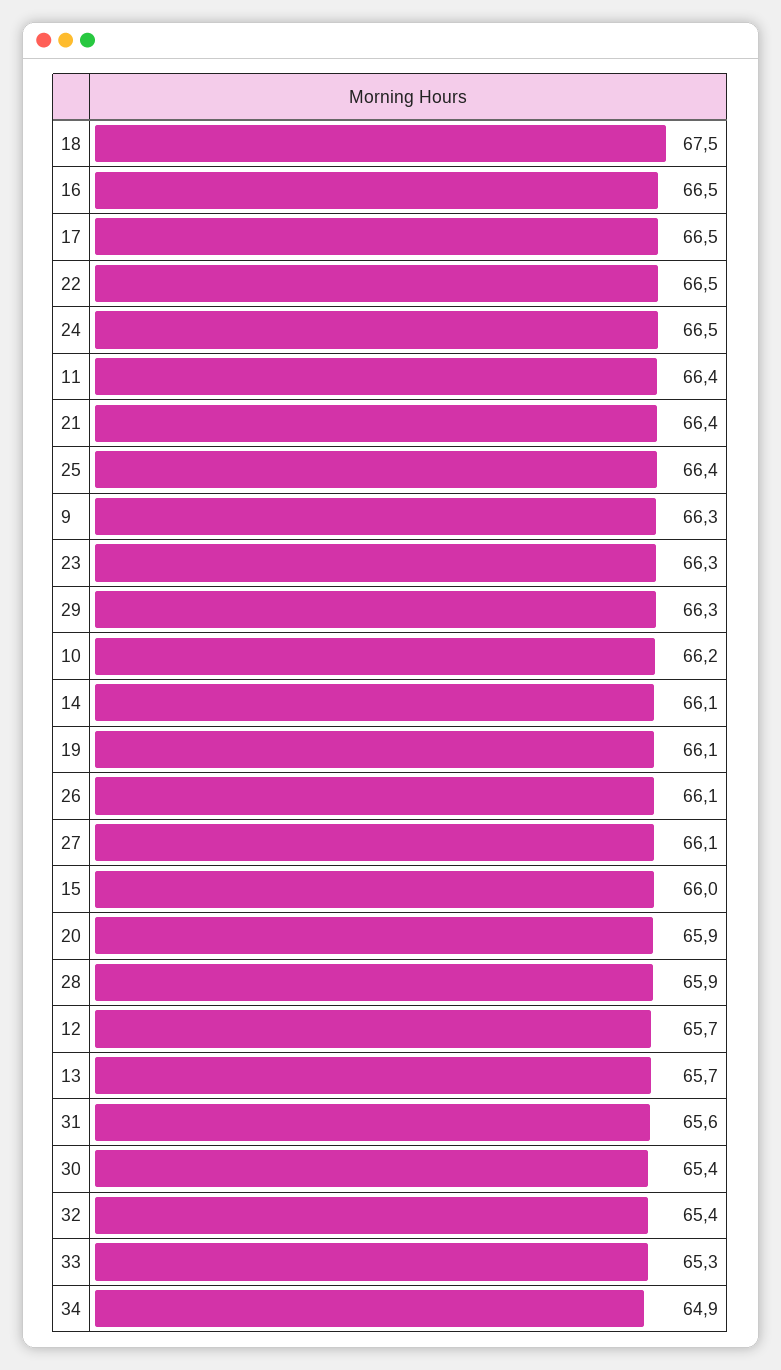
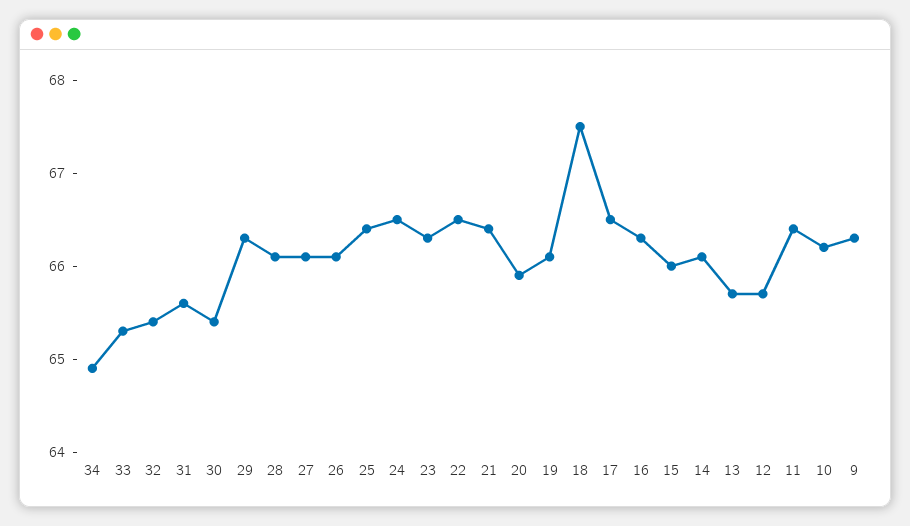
  {
    "18": 67.5,
-   "16": 66.5,
+   "16": 66.3,
    "17": 66.5,
    "22": 66.5,
    "24": 66.5,
    "11": 66.4,
    "21": 66.4,
    "25": 66.4,
    "9": 66.3,
    "23": 66.3,
    "29": 66.3,
    "10": 66.2,
    "14": 66.1,
    "19": 66.1,
    "26": 66.1,
    "27": 66.1,
    "15": 66,
    "20": 65.9,
-   "28": 65.9,
+   "28": 66.1,
    "12": 65.7,
    "13": 65.7,
    "31": 65.6,
    "30": 65.4,
    "32": 65.4,
    "33": 65.3,
    "34": 64.9
  }

